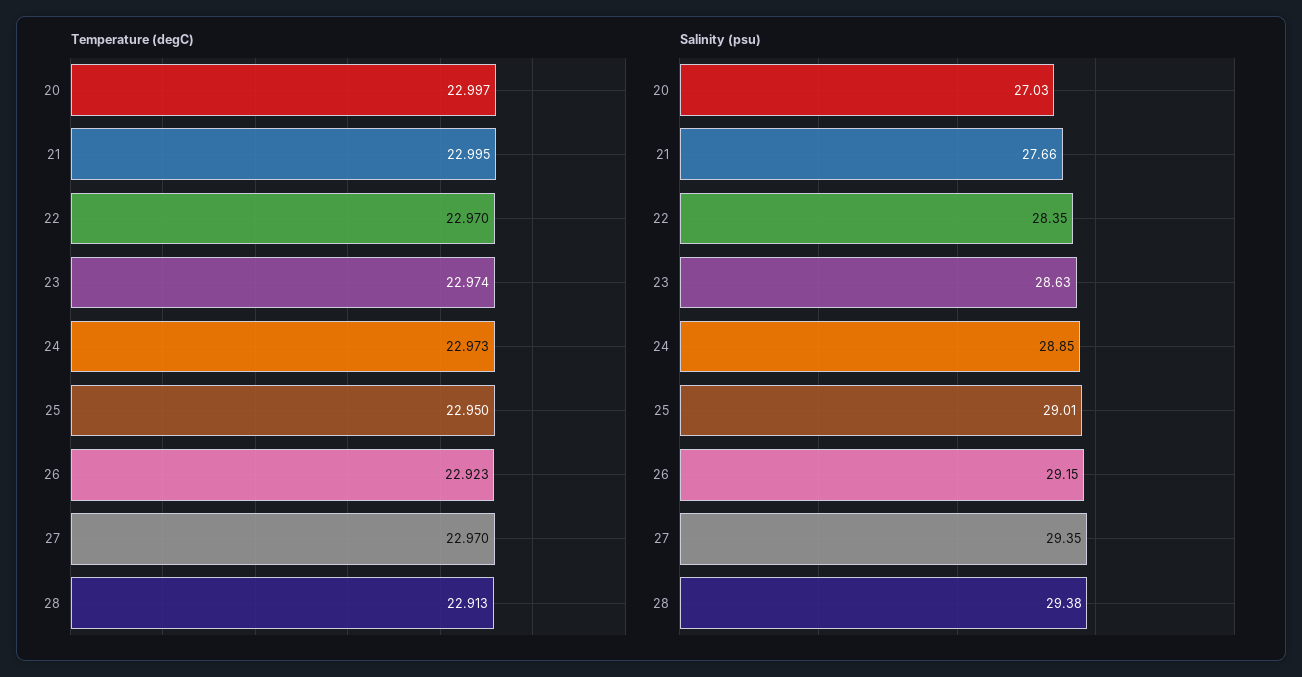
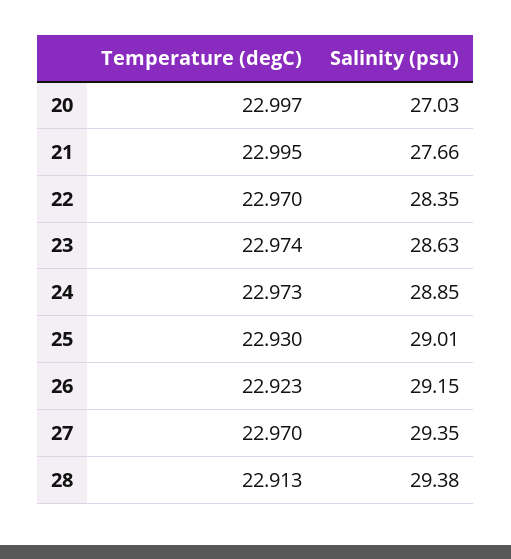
  {
    "Temperature (degC)": {
      "20": 22.997,
      "21": 22.995,
      "22": 22.97,
      "23": 22.974,
      "24": 22.973,
-     "25": 22.95,
+     "25": 22.93,
      "26": 22.923,
      "27": 22.97,
      "28": 22.913
    },
    "Salinity (psu)": {
      "20": 27.03,
      "21": 27.66,
      "22": 28.35,
      "23": 28.63,
      "24": 28.85,
      "25": 29.01,
      "26": 29.15,
      "27": 29.35,
      "28": 29.38
    }
  }

